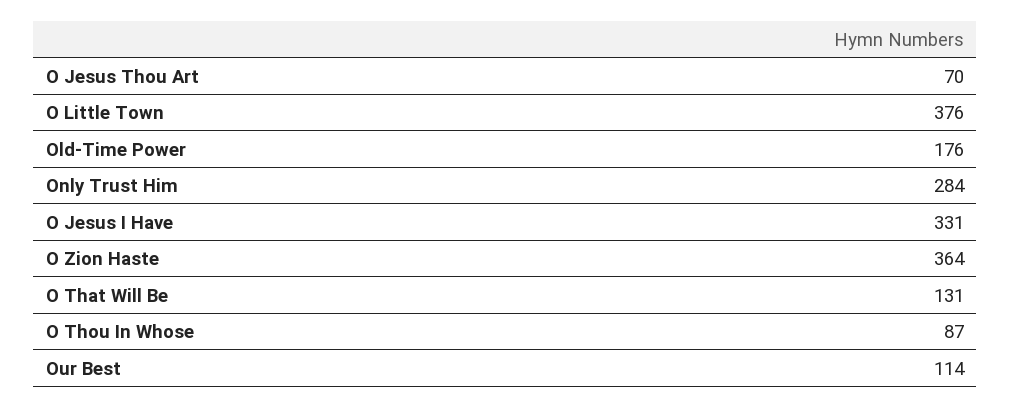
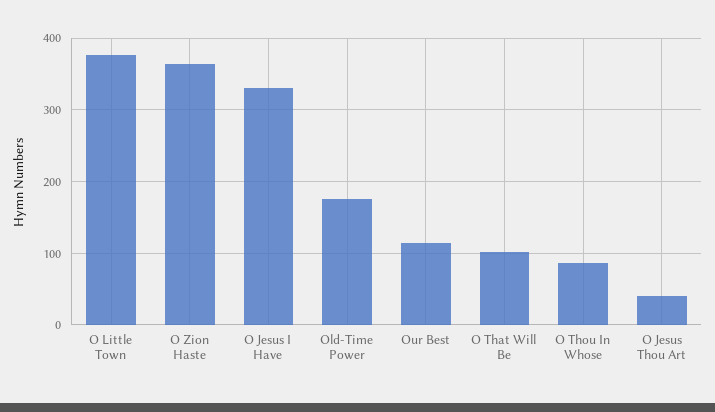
  {
-   "O Jesus Thou Art": 70,
+   "O Jesus Thou Art": 40,
    "O Little Town": 376,
    "Old-Time Power": 176,
-   "Only Trust Him": 284,
    "O Jesus I Have": 331,
    "O Zion Haste": 364,
-   "O That Will Be": 131,
+   "O That Will Be": 100,
    "O Thou In Whose": 87,
    "Our Best": 114
  }

